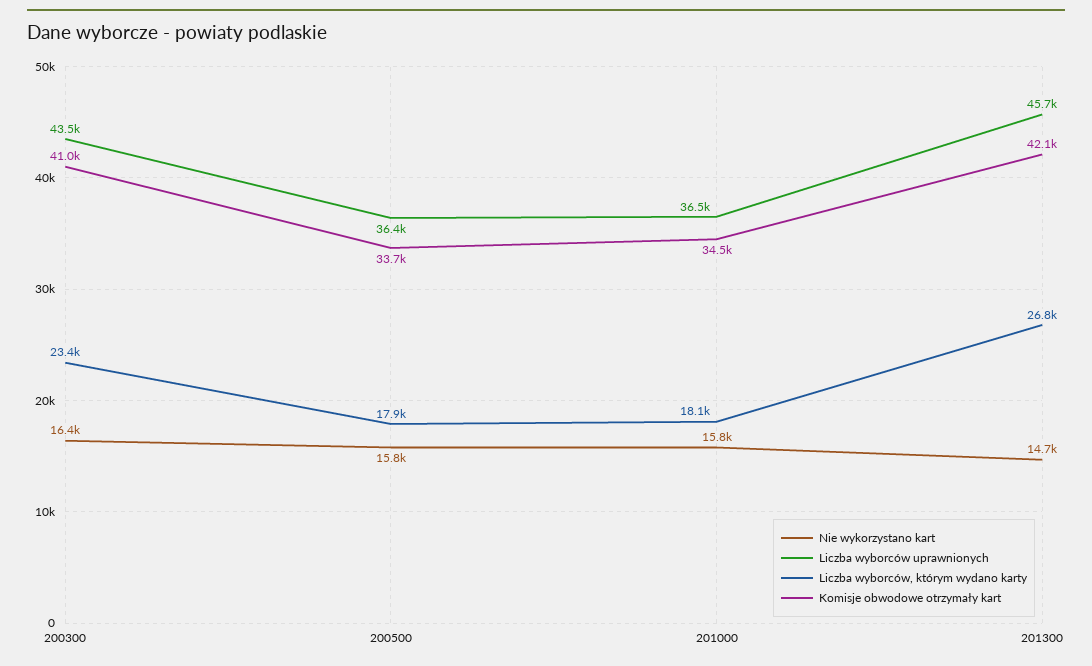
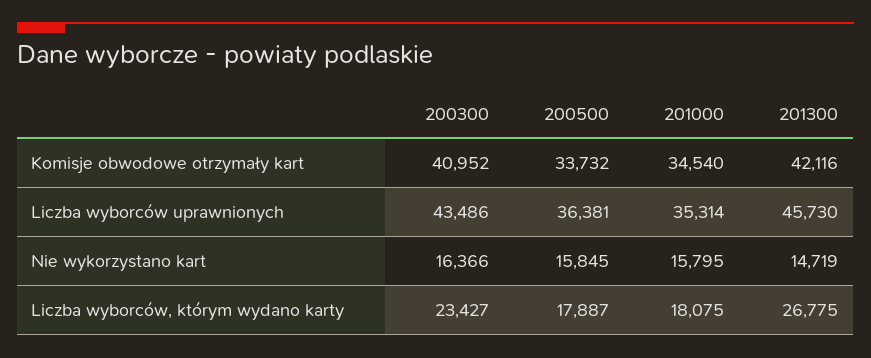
  {
    "Nie wykorzystano kart": {
      "200300": 16366,
      "200500": 15845,
      "201000": 15795,
      "201300": 14719
    },
    "Liczba wyborców uprawnionych": {
      "200300": 43486,
      "200500": 36381,
-     "201000": 36500,
+     "201000": 35314,
      "201300": 45730
    },
    "Liczba wyborców, którym wydano karty": {
      "200300": 23427,
      "200500": 17887,
      "201000": 18075,
      "201300": 26775
    },
    "Komisje obwodowe otrzymały kart": {
      "200300": 40952,
      "200500": 33732,
      "201000": 34540,
      "201300": 42116
    }
  }

